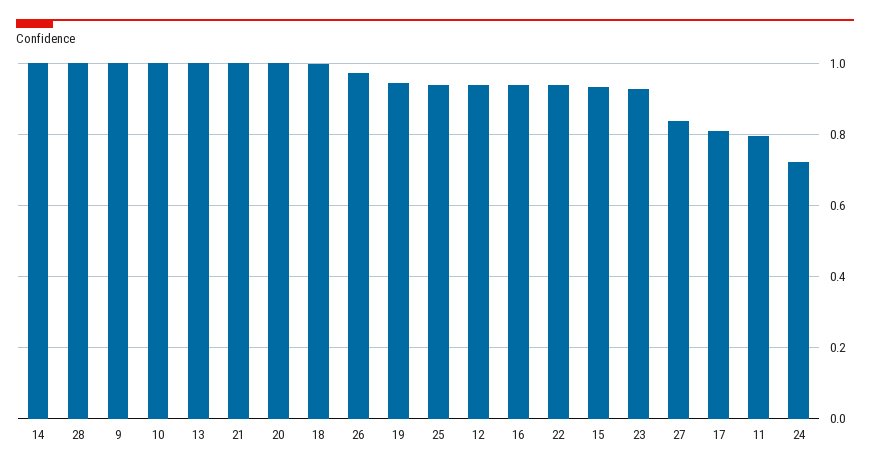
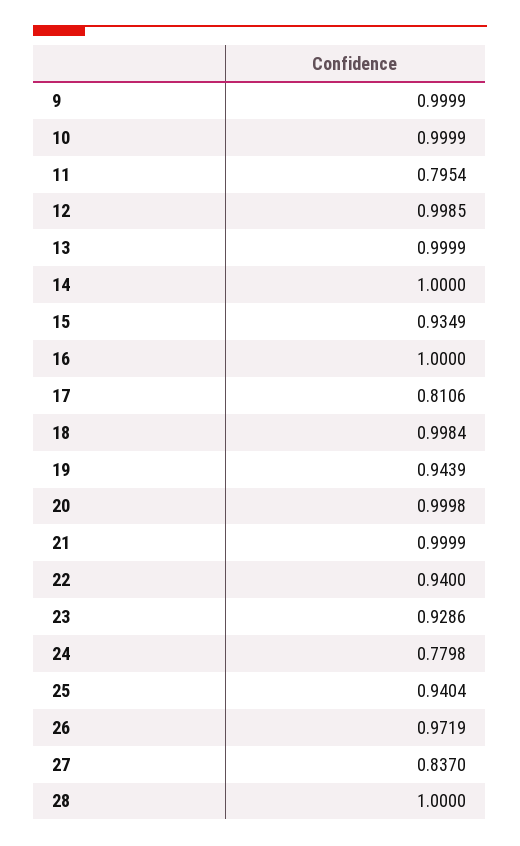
  {
    "14": 1,
    "28": 1,
    "9": 0.9999,
    "10": 0.9999,
    "13": 0.9999,
    "21": 0.9999,
    "20": 0.9998,
    "18": 0.9984,
    "26": 0.9719,
    "19": 0.9439,
    "25": 0.9404,
-   "12": 0.94,
+   "12": 0.9985,
-   "16": 0.94,
+   "16": 1,
    "22": 0.94,
    "15": 0.9349,
    "23": 0.9286,
    "27": 0.837,
    "17": 0.8106,
    "11": 0.7954,
-   "24": 0.72
+   "24": 0.7798
  }

